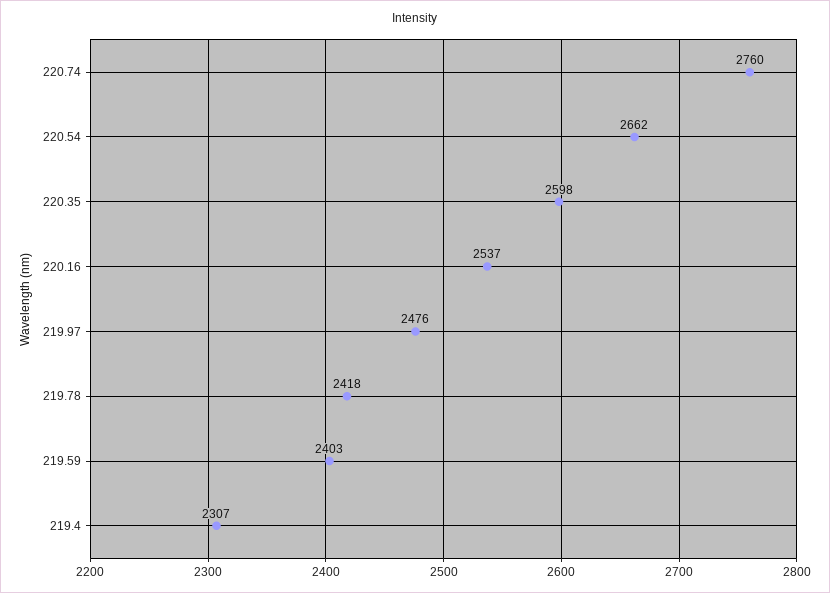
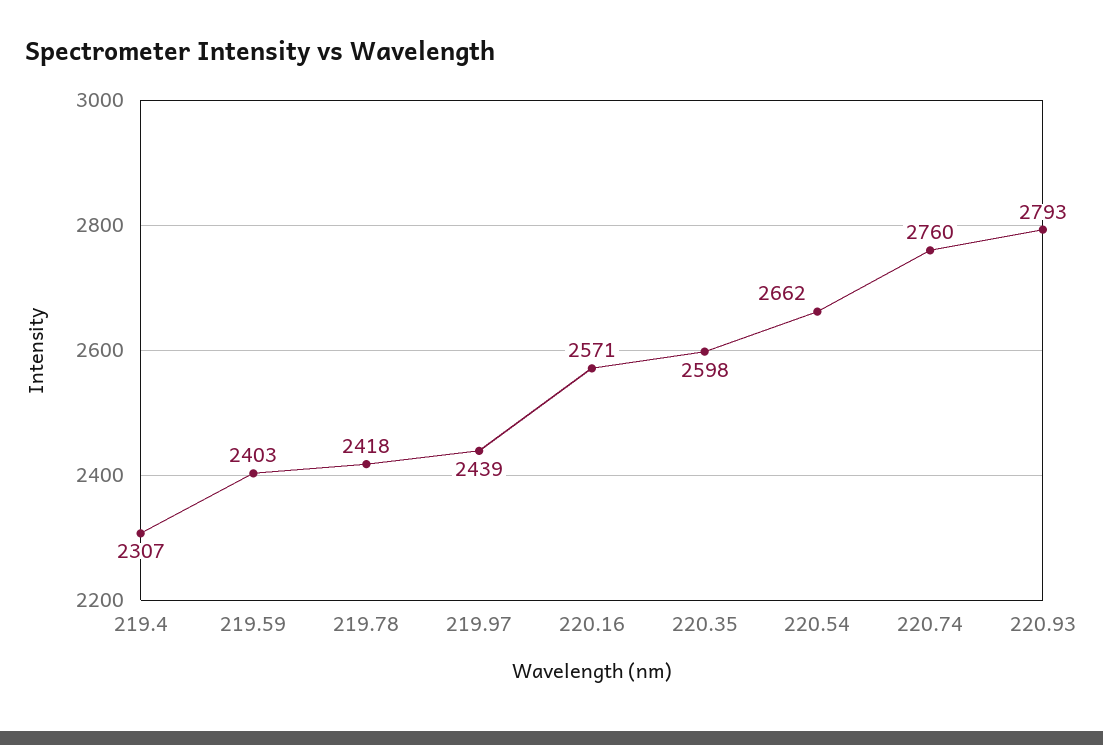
  {
    "220.74": 2760,
    "220.54": 2662,
    "220.35": 2598,
-   "220.16": 2537,
+   "220.16": 2571,
-   "219.97": 2476,
+   "219.97": 2439,
    "219.78": 2418,
    "219.59": 2403,
-   "219.4": 2307
+   "219.4": 2307,
+   "220.93": 2793
  }

